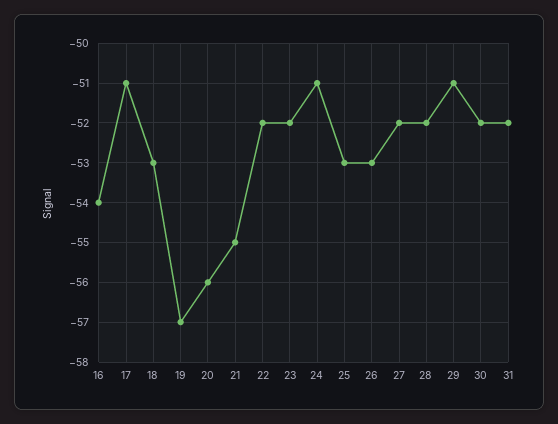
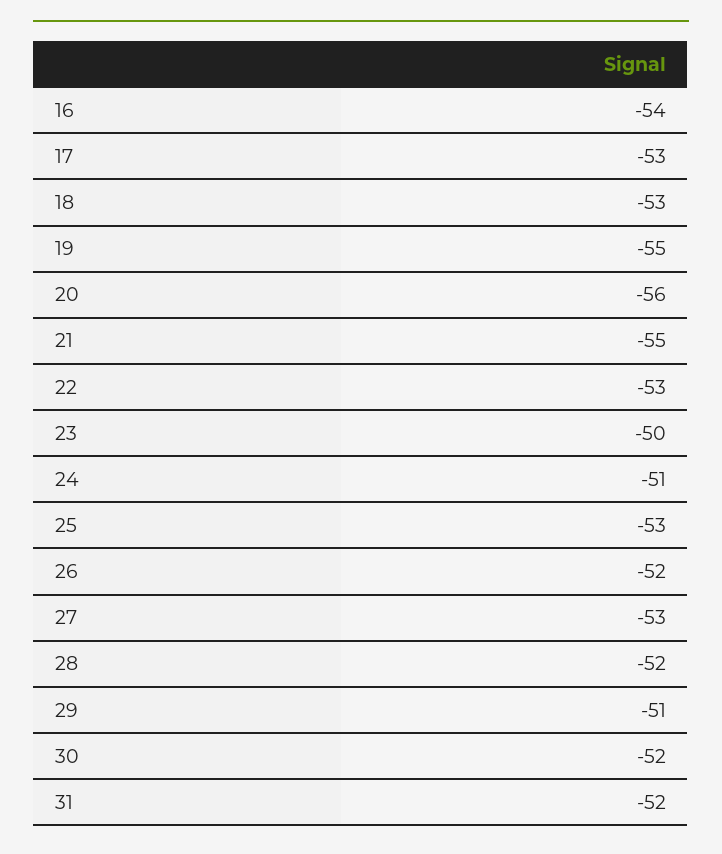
  {
    "16": -54,
-   "17": -51,
+   "17": -53,
    "18": -53,
-   "19": -57,
+   "19": -55,
    "20": -56,
    "21": -55,
-   "22": -52,
+   "22": -53,
-   "23": -52,
+   "23": -50,
    "24": -51,
    "25": -53,
-   "26": -53,
+   "26": -52,
-   "27": -52,
+   "27": -53,
    "28": -52,
    "29": -51,
    "30": -52,
    "31": -52
  }

